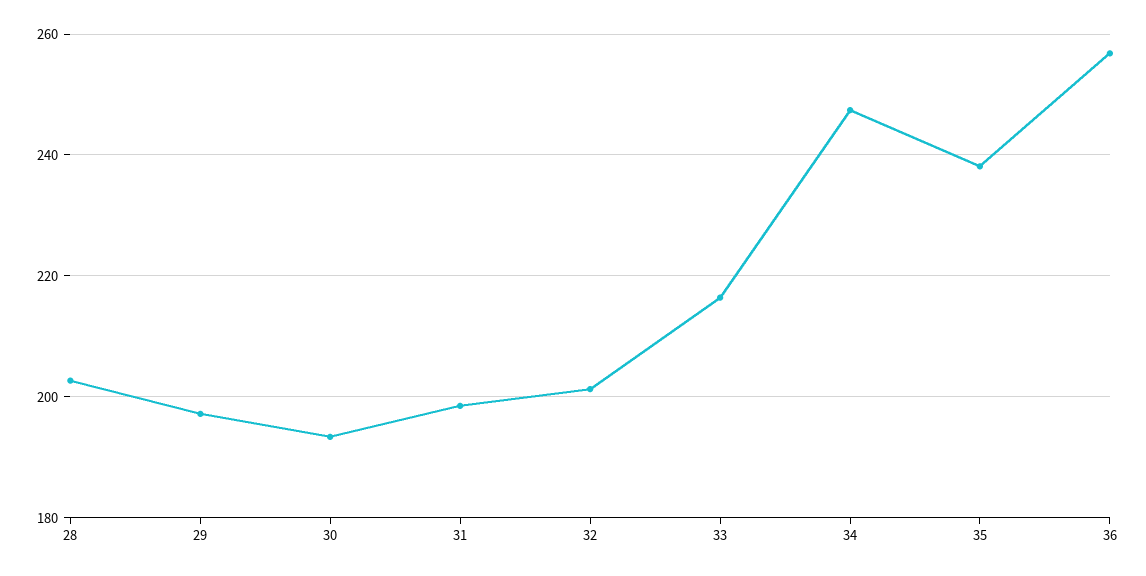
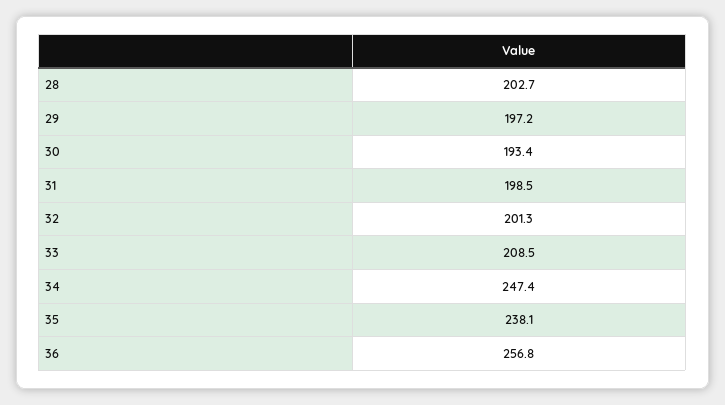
  {
    "28": 202.7,
    "29": 197.2,
    "30": 193.4,
    "31": 198.5,
    "32": 201.3,
-   "33": 216,
+   "33": 208.5,
    "34": 247.4,
    "35": 238.1,
    "36": 256.8
  }

